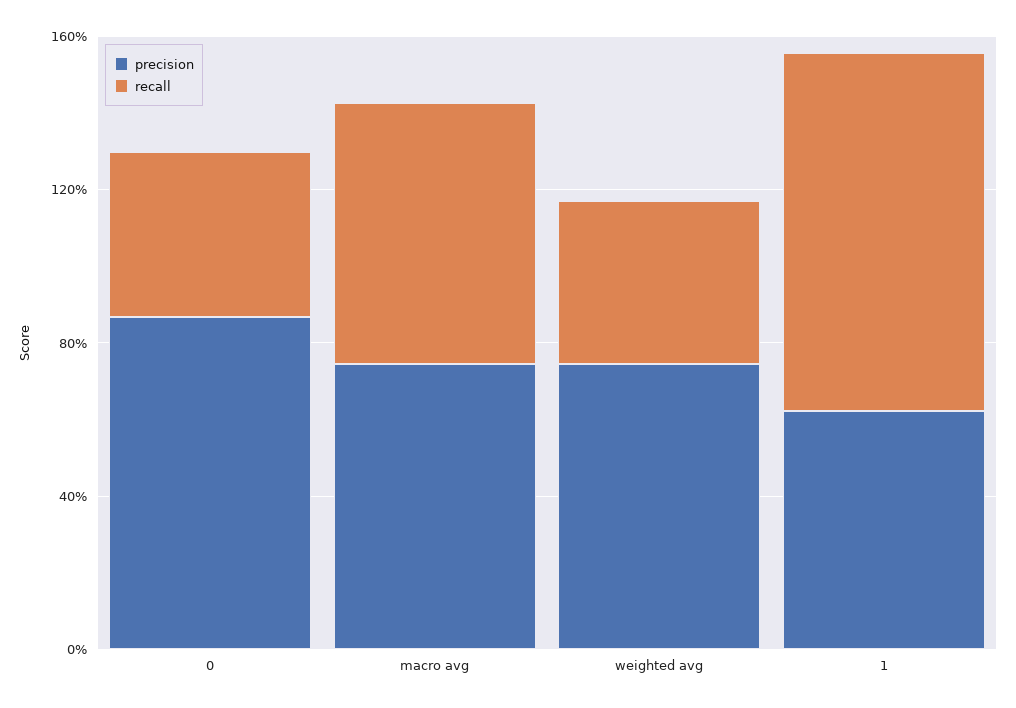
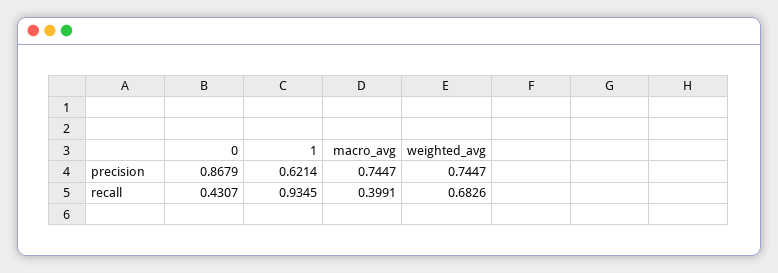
  {
    "precision": {
      "0": 0.8679,
      "macro avg": 0.7447,
      "weighted avg": 0.7447,
      "1": 0.6214
    },
    "recall": {
      "0": 0.4307,
-     "macro avg": 0.7,
+     "macro avg": 0.3991,
-     "weighted avg": 0.4,
+     "weighted avg": 0.6826,
      "1": 0.9345
    }
  }

